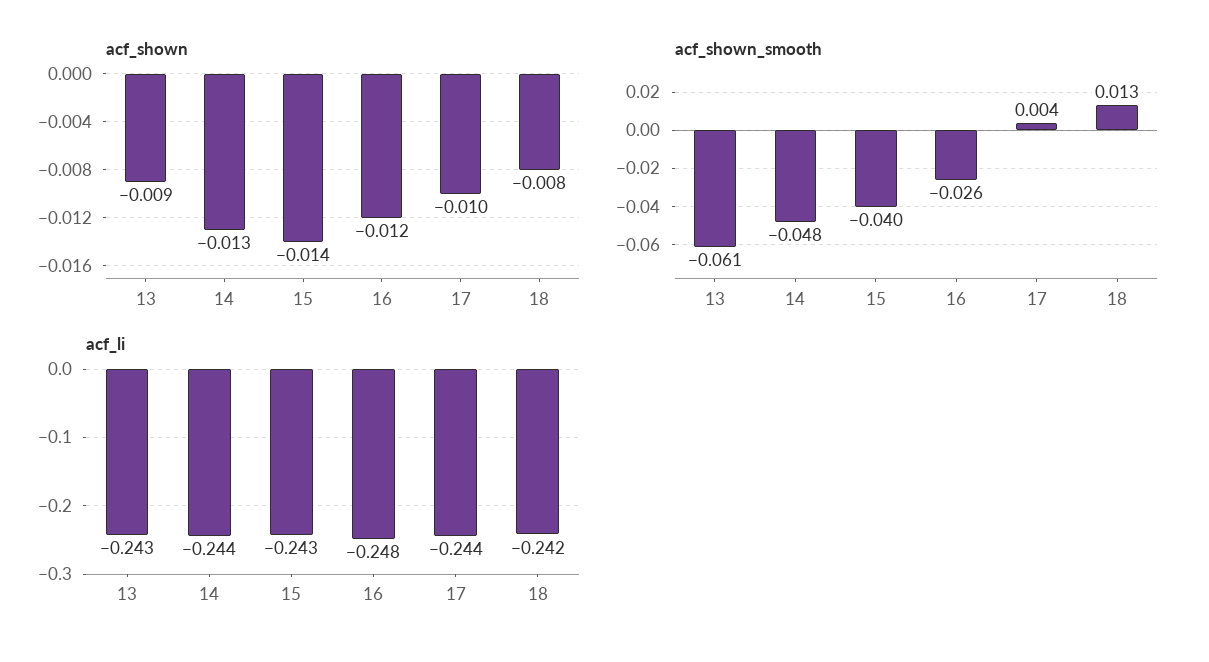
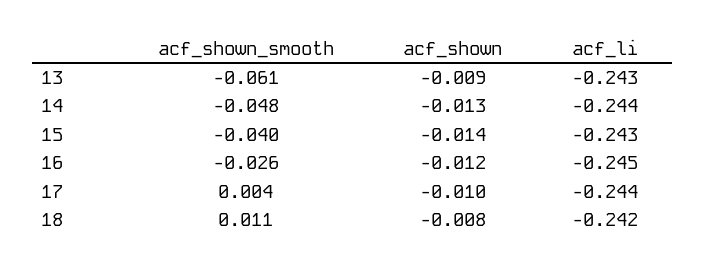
  {
    "acf_shown": {
      "13": -0.009,
      "14": -0.013,
      "15": -0.014,
      "16": -0.012,
      "17": -0.01,
      "18": -0.008
    },
    "acf_shown_smooth": {
      "13": -0.061,
      "14": -0.048,
      "15": -0.04,
      "16": -0.026,
      "17": 0.004,
-     "18": 0.013
+     "18": 0.011
    },
    "acf_li": {
      "13": -0.243,
      "14": -0.244,
      "15": -0.243,
-     "16": -0.248,
+     "16": -0.245,
      "17": -0.244,
      "18": -0.242
    }
  }

